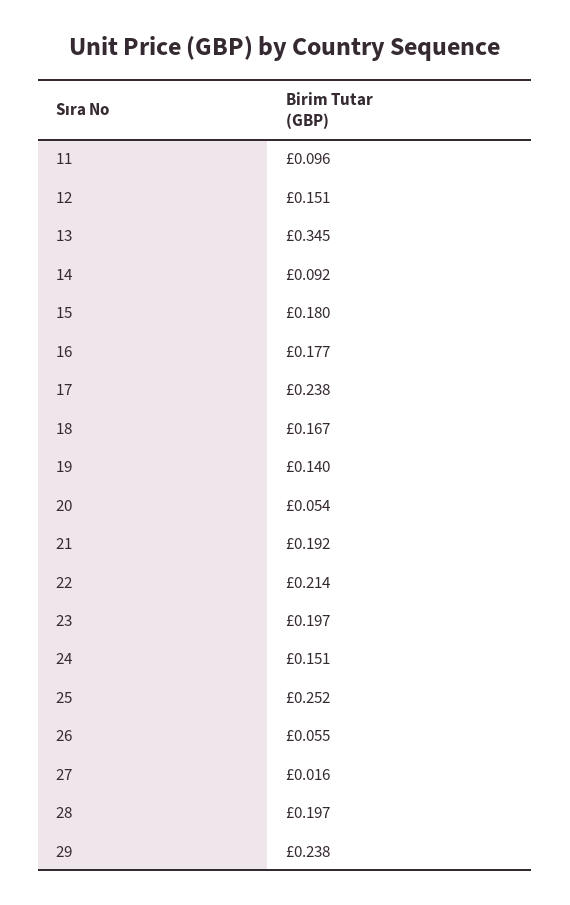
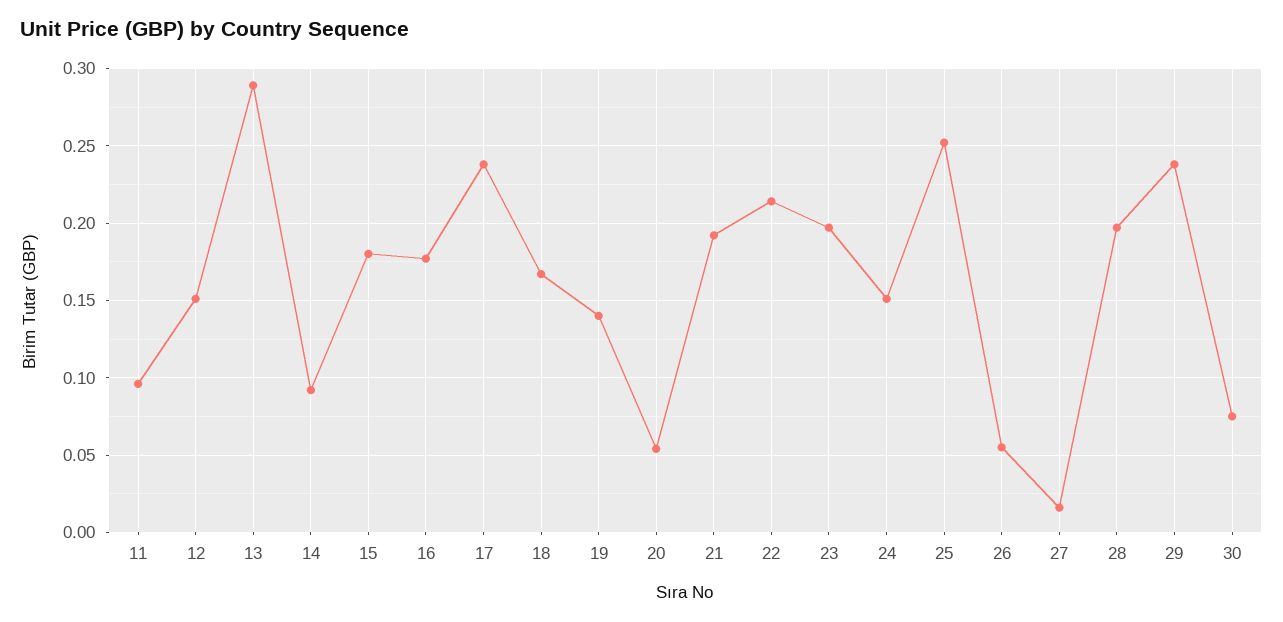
  {
    "11": 0.096,
    "12": 0.151,
-   "13": 0.345,
+   "13": 0.29,
    "14": 0.092,
    "15": 0.18,
    "16": 0.177,
    "17": 0.238,
    "18": 0.167,
    "19": 0.14,
    "20": 0.054,
    "21": 0.192,
    "22": 0.214,
    "23": 0.197,
    "24": 0.151,
    "25": 0.252,
    "26": 0.055,
    "27": 0.016,
    "28": 0.197,
-   "29": 0.238
+   "29": 0.238,
+   "30": 0.075
  }

